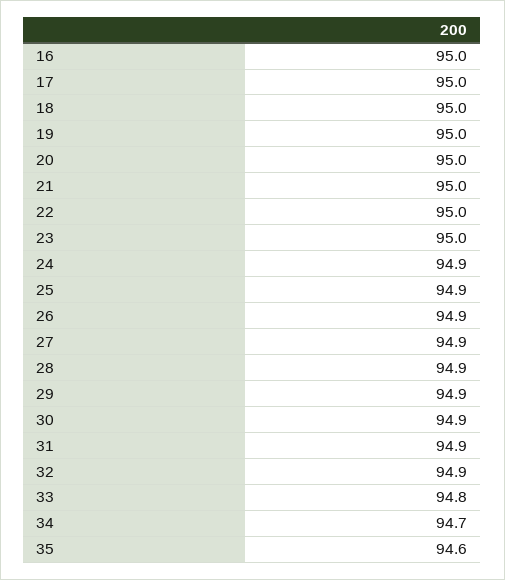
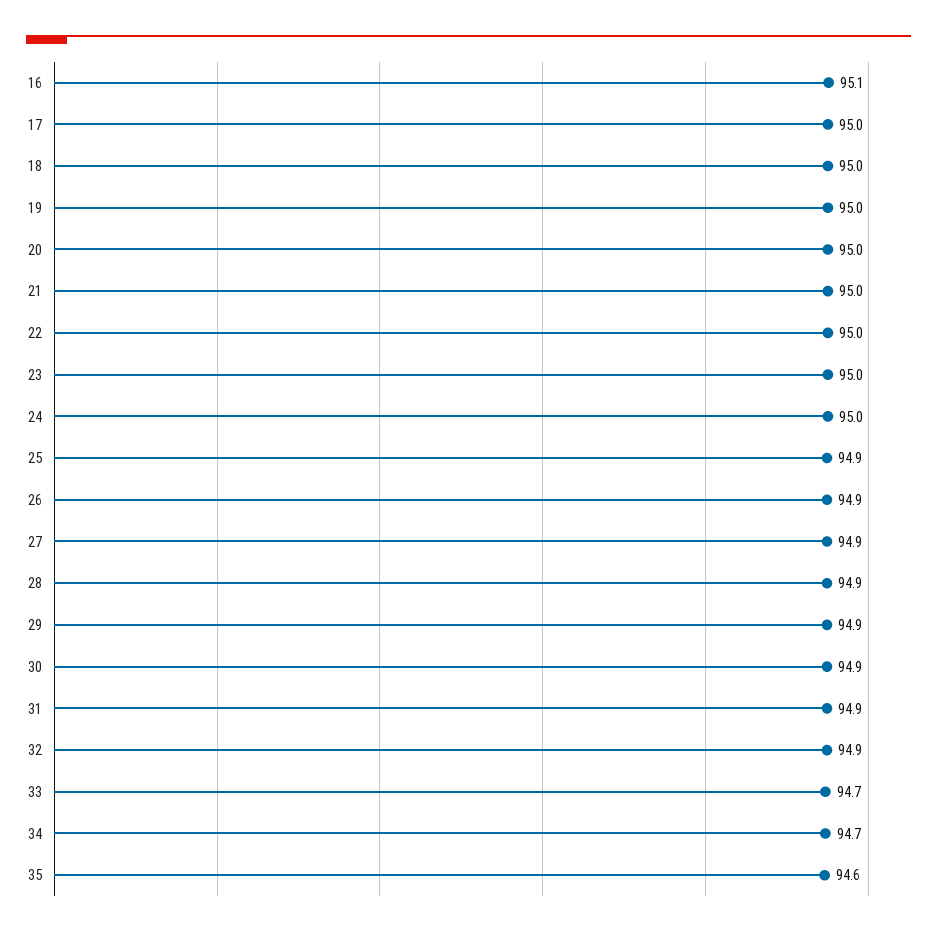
  {
-   "16": 95,
+   "16": 95.1,
    "17": 95,
    "18": 95,
    "19": 95,
    "20": 95,
    "21": 95,
    "22": 95,
    "23": 95,
-   "24": 94.9,
+   "24": 95,
    "25": 94.9,
    "26": 94.9,
    "27": 94.9,
    "28": 94.9,
    "29": 94.9,
    "30": 94.9,
    "31": 94.9,
    "32": 94.9,
-   "33": 94.8,
+   "33": 94.7,
    "34": 94.7,
    "35": 94.6
  }

